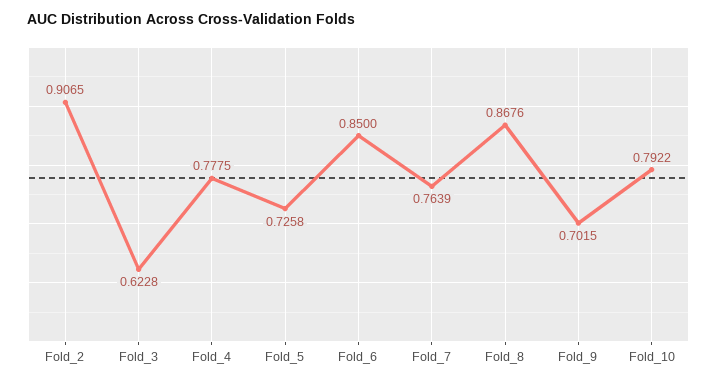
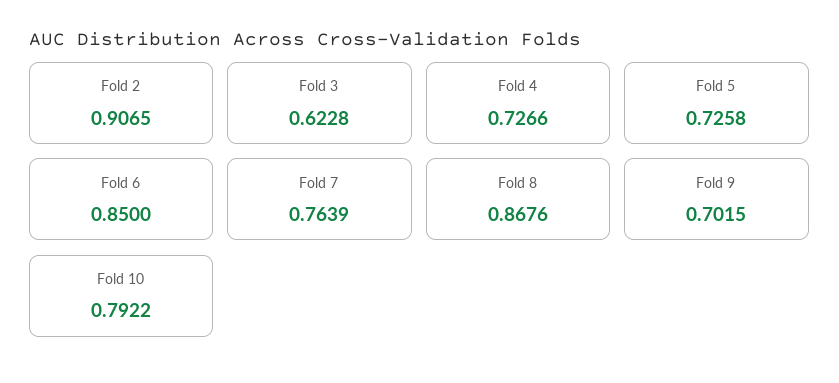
  {
    "Fold_2": 0.9065,
    "Fold_3": 0.6228,
-   "Fold_4": 0.7775,
+   "Fold_4": 0.7266,
    "Fold_5": 0.7258,
    "Fold_6": 0.85,
    "Fold_7": 0.7639,
    "Fold_8": 0.8676,
    "Fold_9": 0.7015,
    "Fold_10": 0.7922
  }

